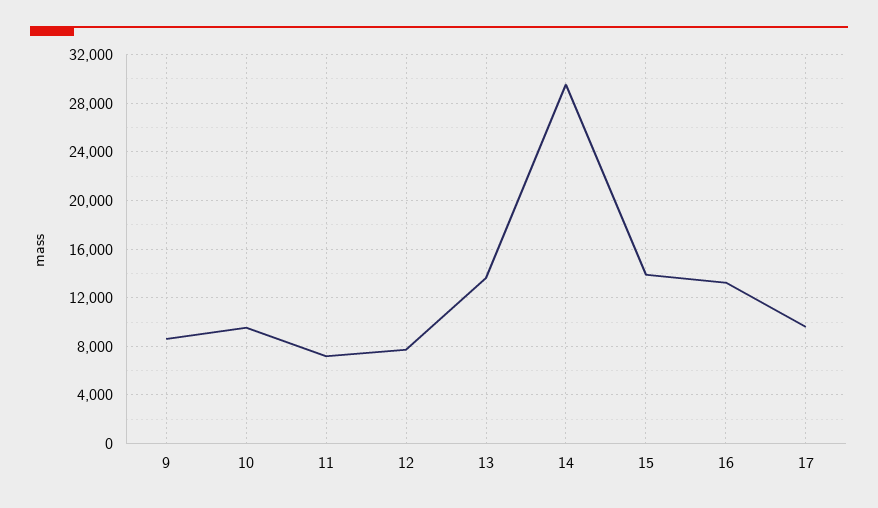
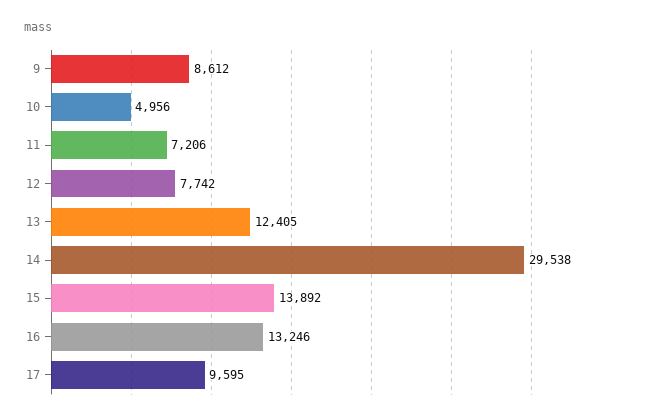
  {
    "9": 8612,
-   "10": 9500,
+   "10": 4956,
    "11": 7206,
    "12": 7742,
-   "13": 13500,
+   "13": 12405,
    "14": 29538,
    "15": 13892,
    "16": 13246,
    "17": 9595
  }

